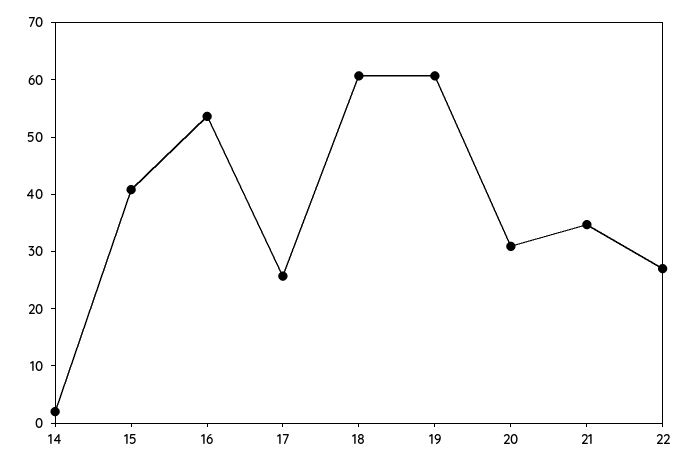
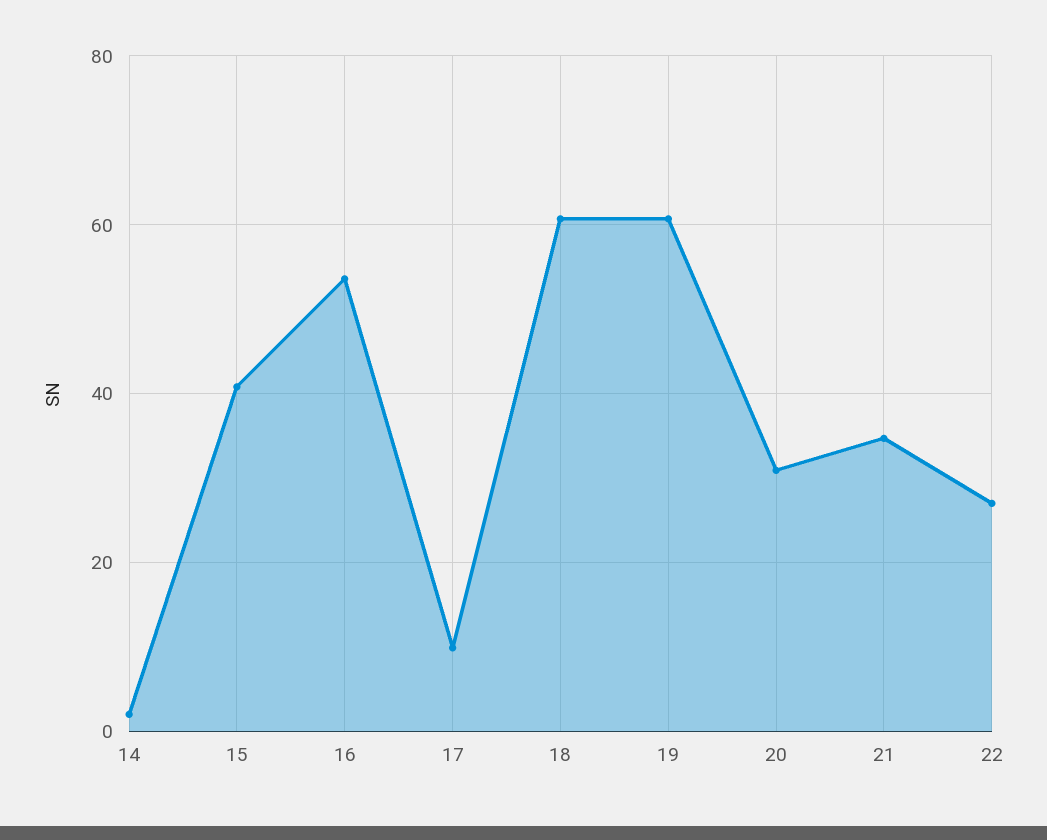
  {
    "14": 2,
    "15": 40,
    "16": 54,
-   "17": 26,
+   "17": 10,
    "18": 60,
    "19": 60,
    "20": 30,
    "21": 34,
    "22": 28
  }

